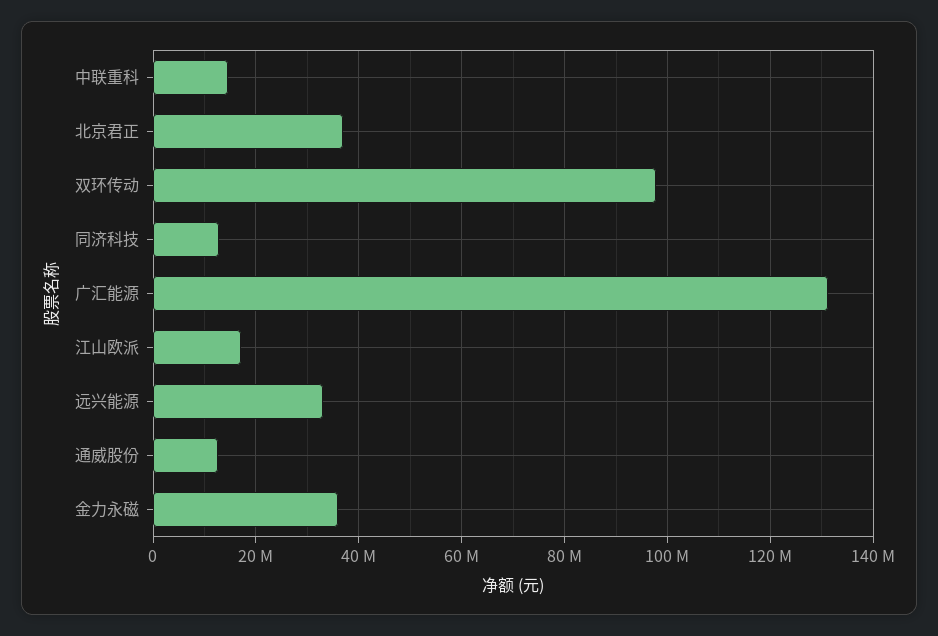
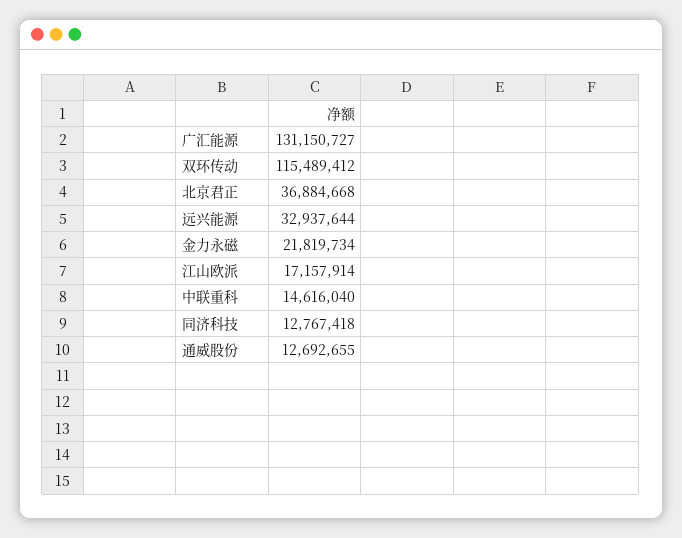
  {
    "中联重科": 14616040,
    "北京君正": 36884668,
-   "双环传动": 98000000,
+   "双环传动": 115489412,
    "同济科技": 12767418,
    "广汇能源": 131150727,
    "江山欧派": 17157914,
    "远兴能源": 32937644,
    "通威股份": 12692655,
-   "金力永磁": 36000000
+   "金力永磁": 21819734
  }

